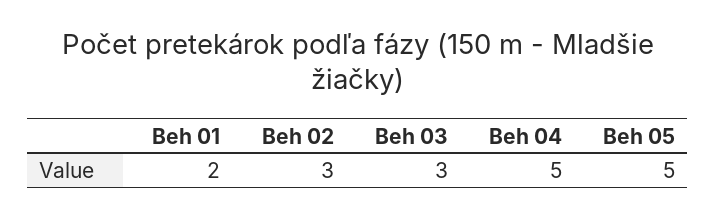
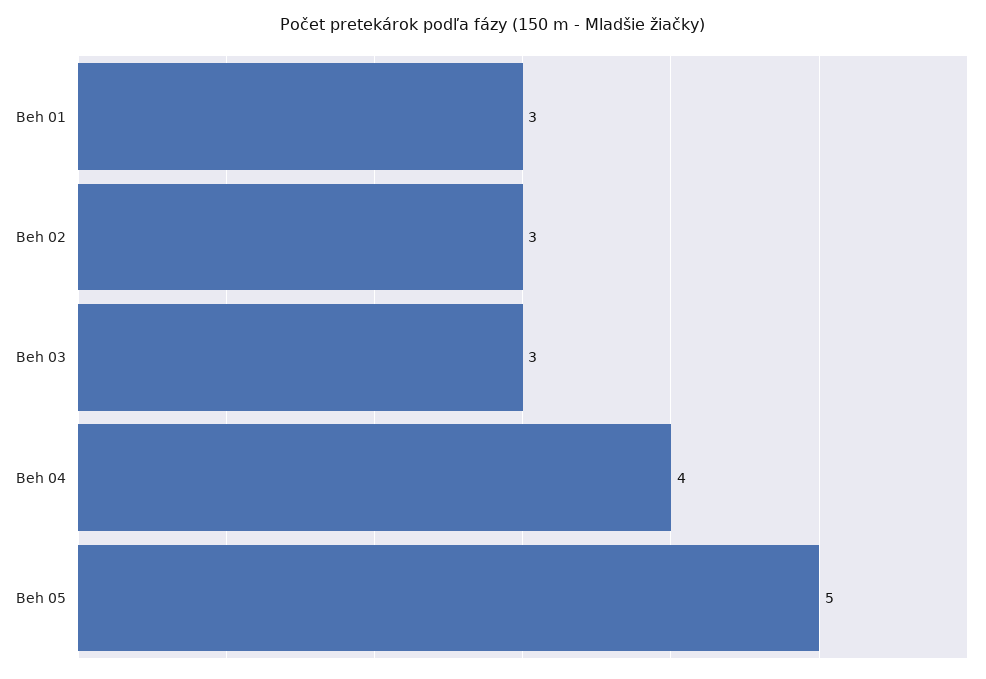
  {
-   "Beh 01": 2,
+   "Beh 01": 3,
    "Beh 02": 3,
    "Beh 03": 3,
-   "Beh 04": 5,
+   "Beh 04": 4,
    "Beh 05": 5
  }

